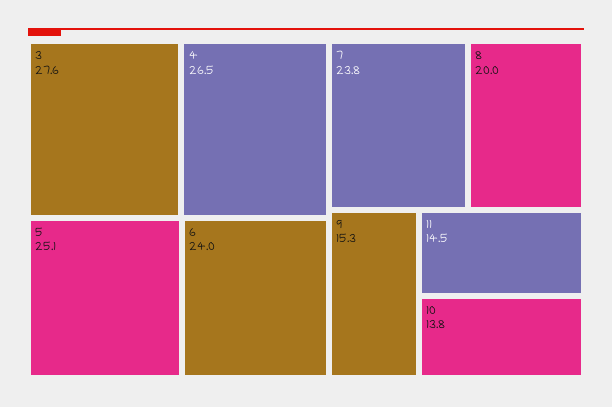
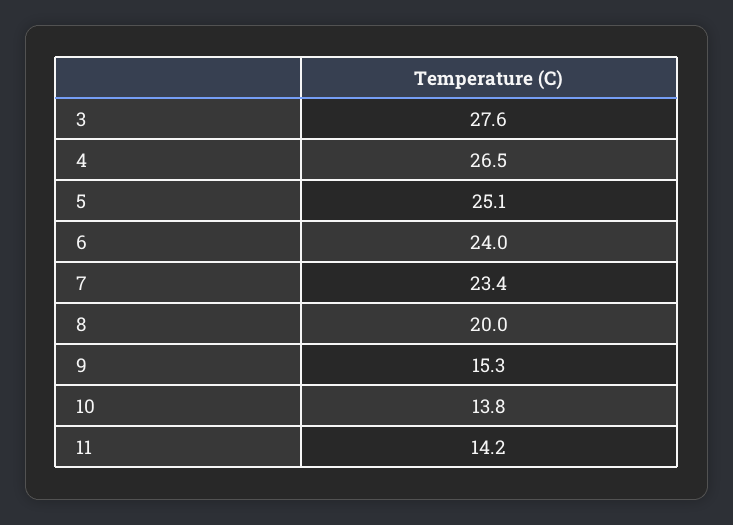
  {
    "3": 27.6,
    "4": 26.5,
    "5": 25.1,
    "6": 24,
-   "7": 23.8,
+   "7": 23.4,
    "8": 20,
    "9": 15.3,
-   "11": 14.5,
+   "11": 14.2,
    "10": 13.8
  }

